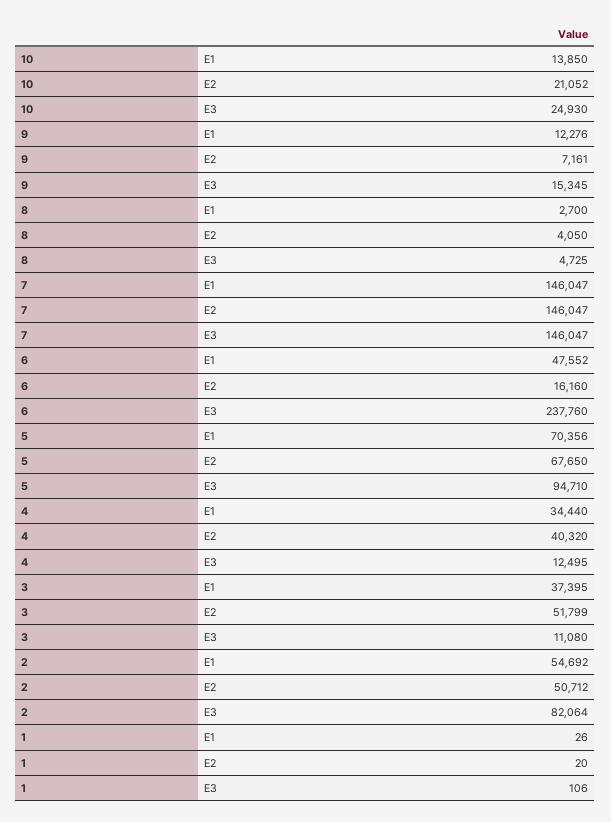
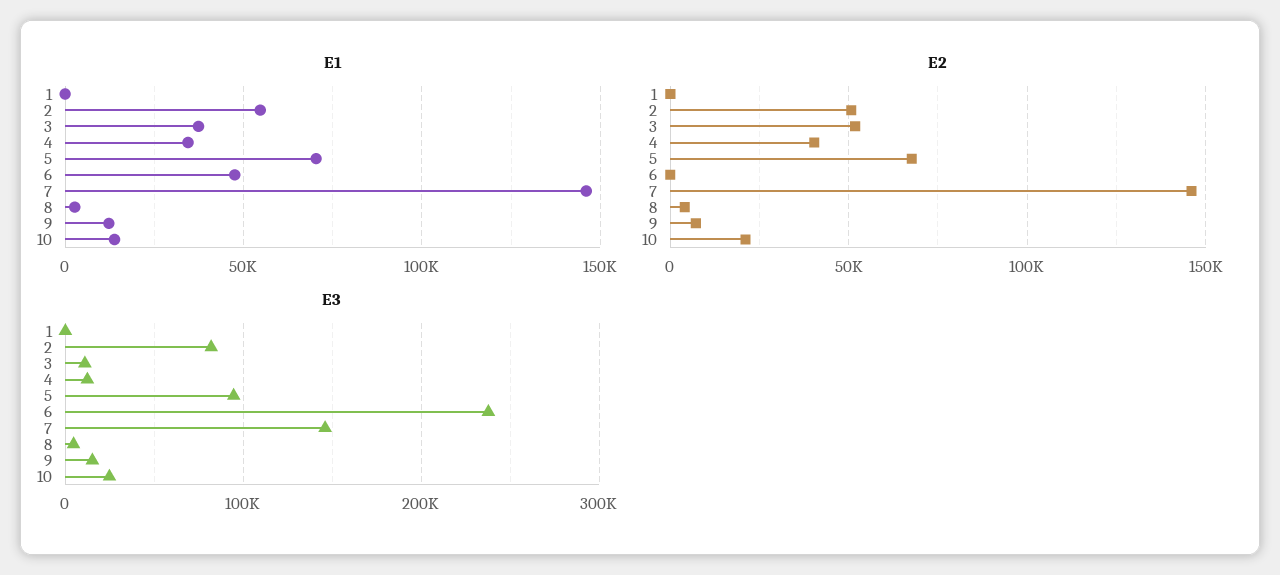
  {
    "E1": {
      "10": 13850,
      "9": 12276,
      "8": 2700,
      "7": 146047,
      "6": 47552,
      "5": 70356,
      "4": 34440,
      "3": 37395,
      "2": 54692,
      "1": 26
    },
    "E2": {
      "10": 21052,
      "9": 7161,
      "8": 4050,
      "7": 146047,
-     "6": 16160,
+     "6": 0,
      "5": 67650,
      "4": 40320,
      "3": 51799,
      "2": 50712,
      "1": 20
    },
    "E3": {
      "10": 24930,
      "9": 15345,
      "8": 4725,
      "7": 146047,
      "6": 237760,
      "5": 94710,
      "4": 12495,
      "3": 11080,
      "2": 82064,
      "1": 106
    }
  }

